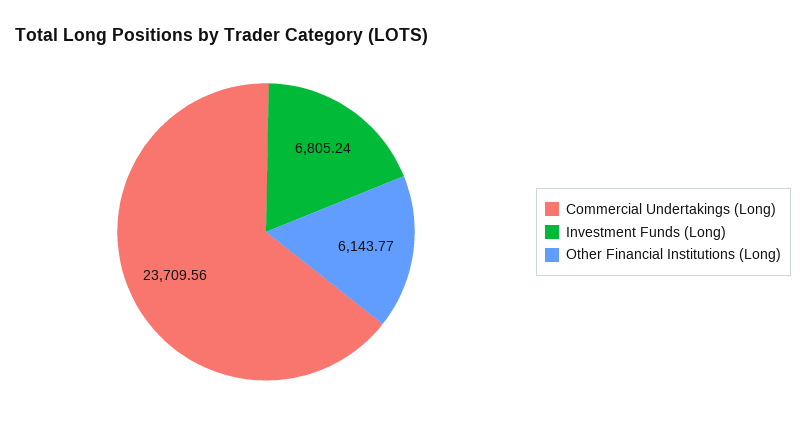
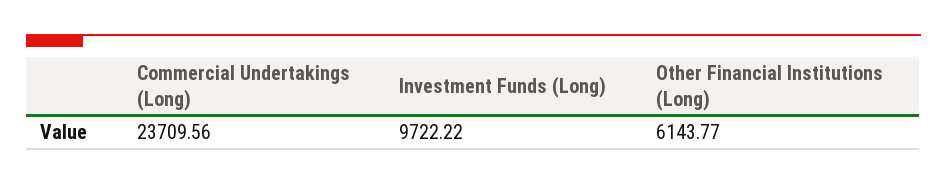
  {
    "Commercial Undertakings (Long)": 23709.56,
-   "Investment Funds (Long)": 6805.24,
+   "Investment Funds (Long)": 9722.22,
    "Other Financial Institutions (Long)": 6143.77
  }

